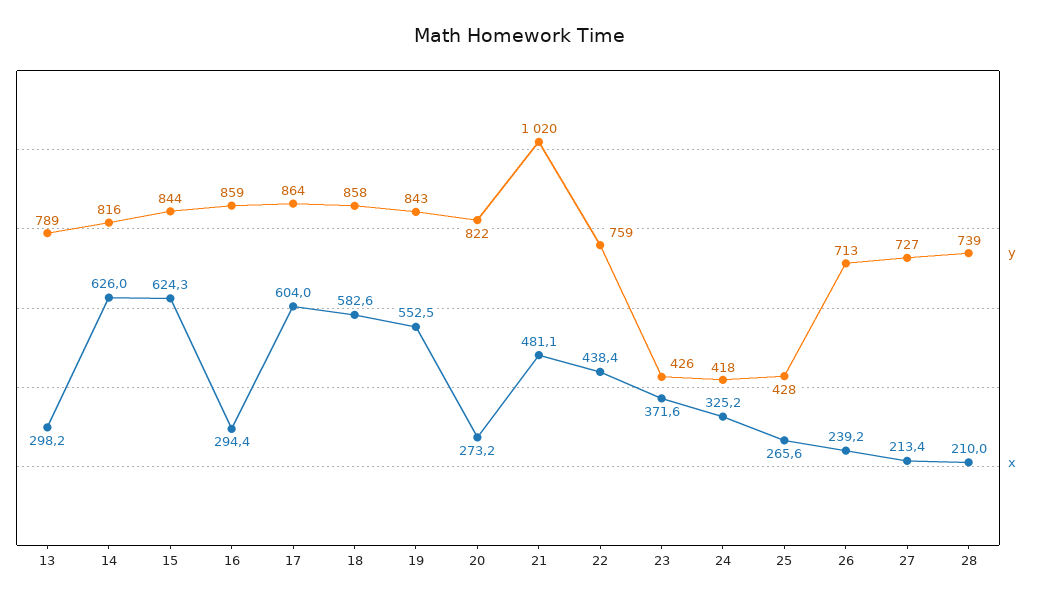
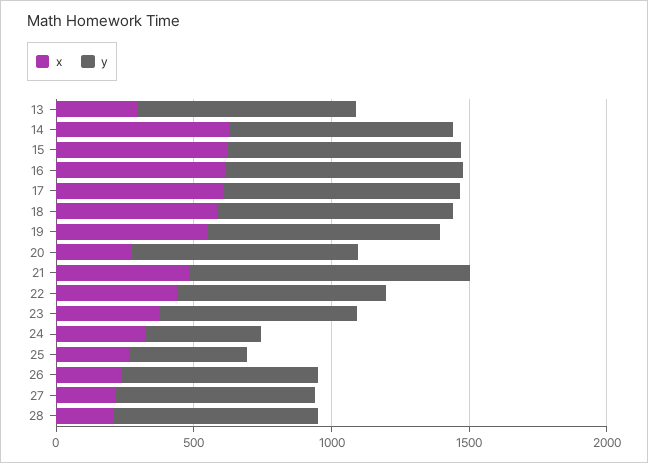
  {
    "y": {
      "13": 789,
      "14": 816,
      "15": 844,
      "16": 859,
      "17": 864,
      "18": 858,
      "19": 843,
      "20": 822,
      "21": 1020,
      "22": 759,
-     "23": 426,
+     "23": 700,
      "24": 418,
      "25": 428,
      "26": 713,
      "27": 727,
      "28": 739
    },
    "x": {
      "13": 298.2,
      "14": 626,
      "15": 624.3,
-     "16": 294.4,
+     "16": 600,
      "17": 604,
      "18": 582.6,
      "19": 552.5,
      "20": 273.2,
      "21": 481.1,
      "22": 438.4,
      "23": 371.6,
      "24": 325.2,
      "25": 265.6,
      "26": 239.2,
      "27": 213.4,
      "28": 210
    }
  }

